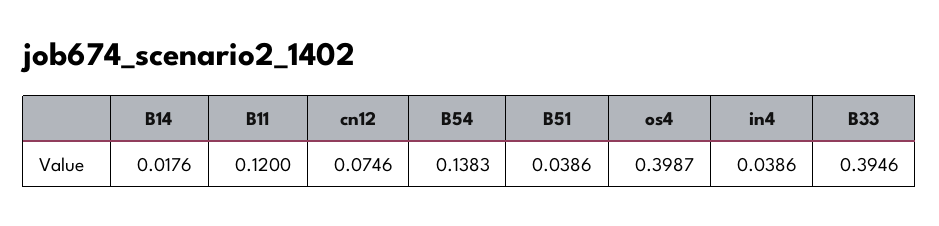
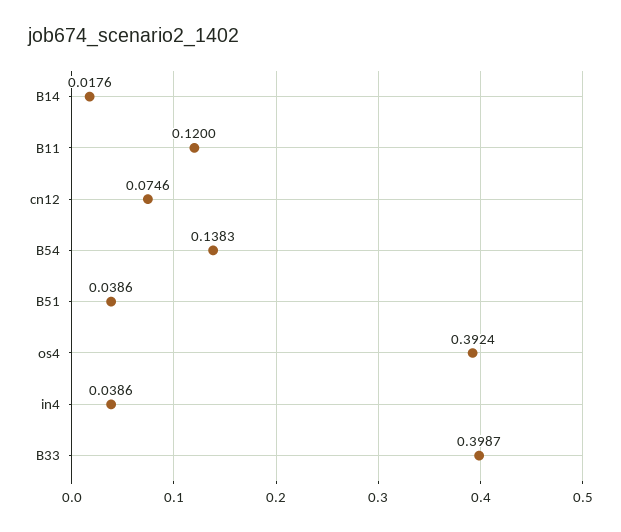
  {
    "B14": 0.0176,
    "B11": 0.12,
    "cn12": 0.0746,
    "B54": 0.1383,
    "B51": 0.0386,
-   "os4": 0.3987,
+   "os4": 0.3924,
    "in4": 0.0386,
-   "B33": 0.3946
+   "B33": 0.3987
  }

